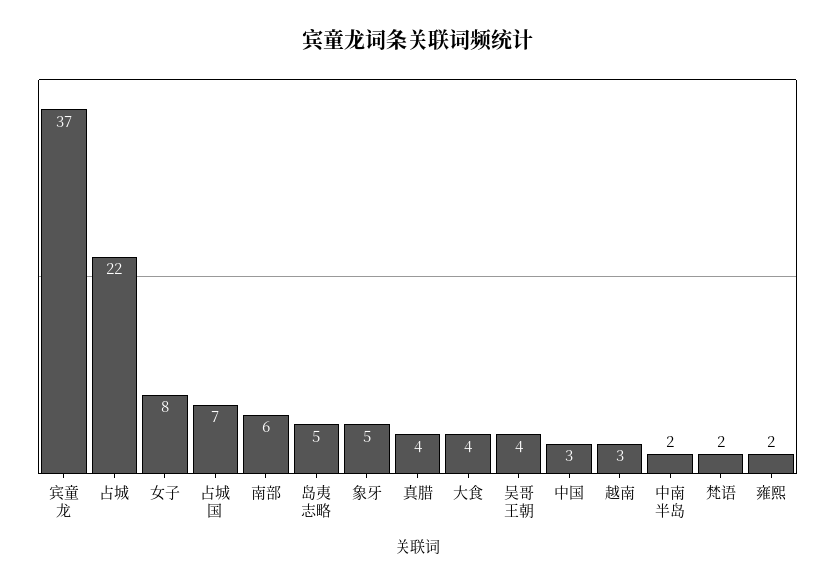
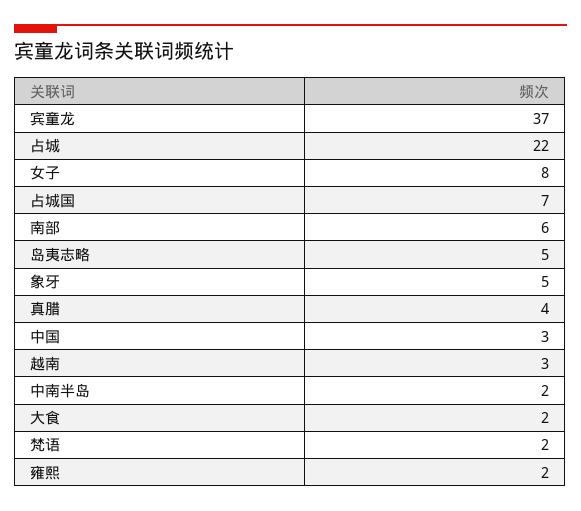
  {
    "宾童龙": 37,
    "占城": 22,
    "女子": 8,
    "占城国": 7,
    "南部": 6,
    "岛夷志略": 5,
    "象牙": 5,
    "真腊": 4,
-   "大食": 4,
+   "大食": 2,
-   "吴哥王朝": 4,
    "中国": 3,
    "越南": 3,
    "中南半岛": 2,
    "梵语": 2,
    "雍熙": 2
  }

